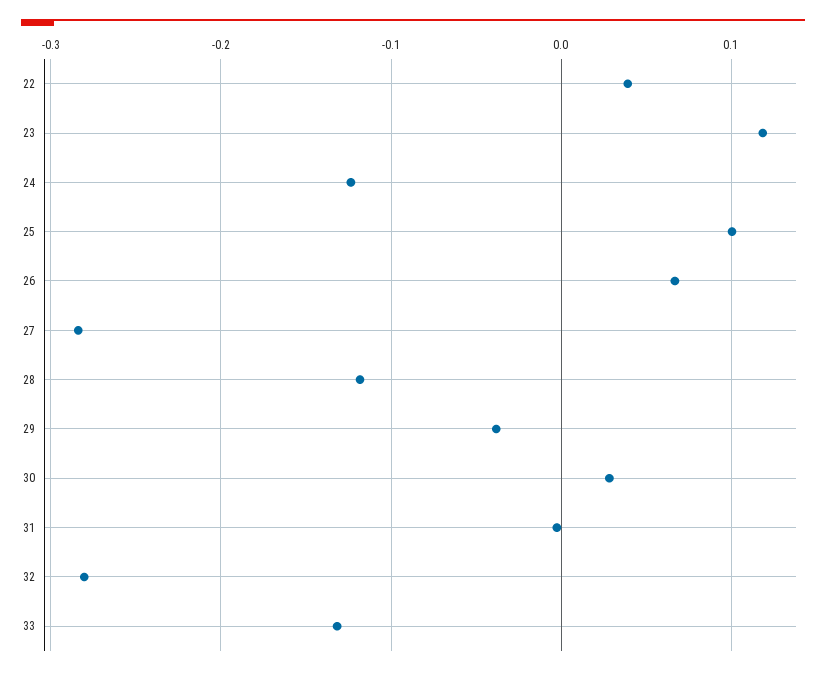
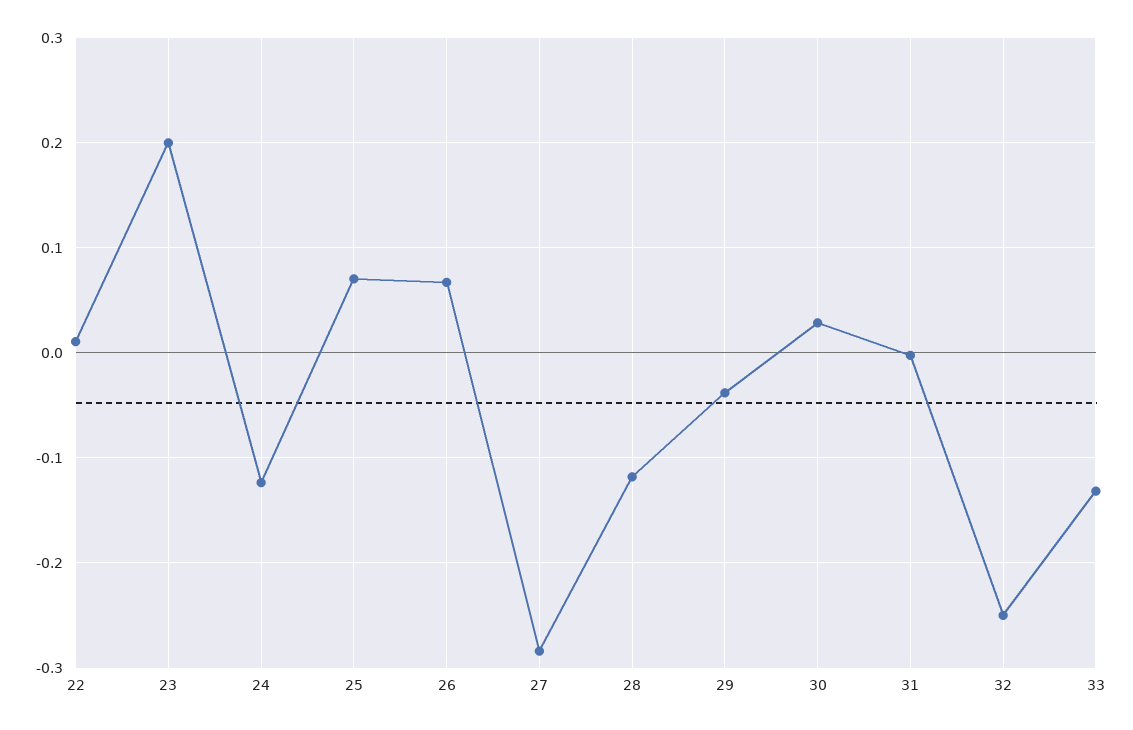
  {
-   "22": 0.04,
+   "22": 0.01,
-   "23": 0.12,
+   "23": 0.2,
    "24": -0.12,
-   "25": 0.1,
+   "25": 0.07,
    "26": 0.07,
    "27": -0.28,
    "28": -0.12,
    "29": -0.04,
    "30": 0.03,
    "31": 0,
-   "32": -0.28,
+   "32": -0.25,
    "33": -0.13
  }

